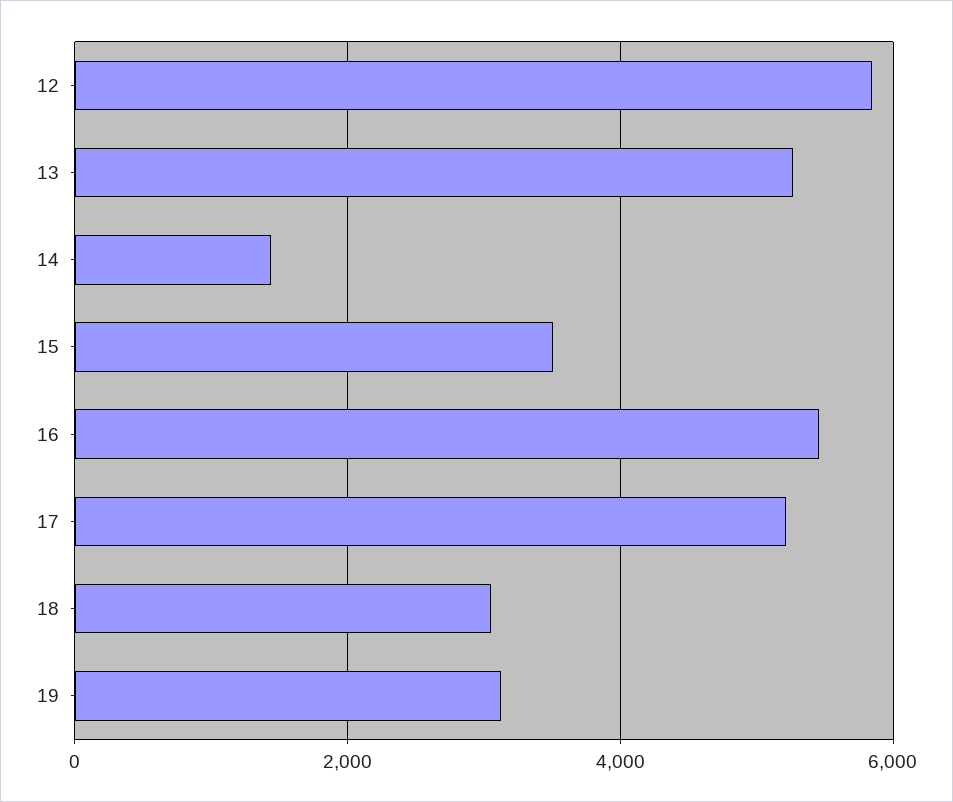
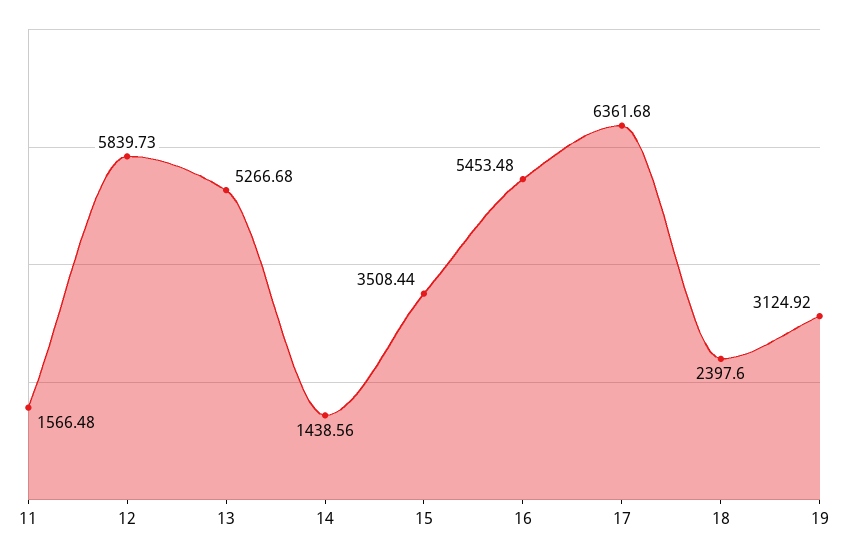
  {
    "12": 5839.73,
    "13": 5266.68,
    "14": 1438.56,
    "15": 3508.44,
    "16": 5453.48,
-   "17": 5200,
+   "17": 6361.68,
-   "18": 3000,
+   "18": 2397.6,
-   "19": 3124.92
+   "19": 3124.92,
+   "11": 1566.48
  }

